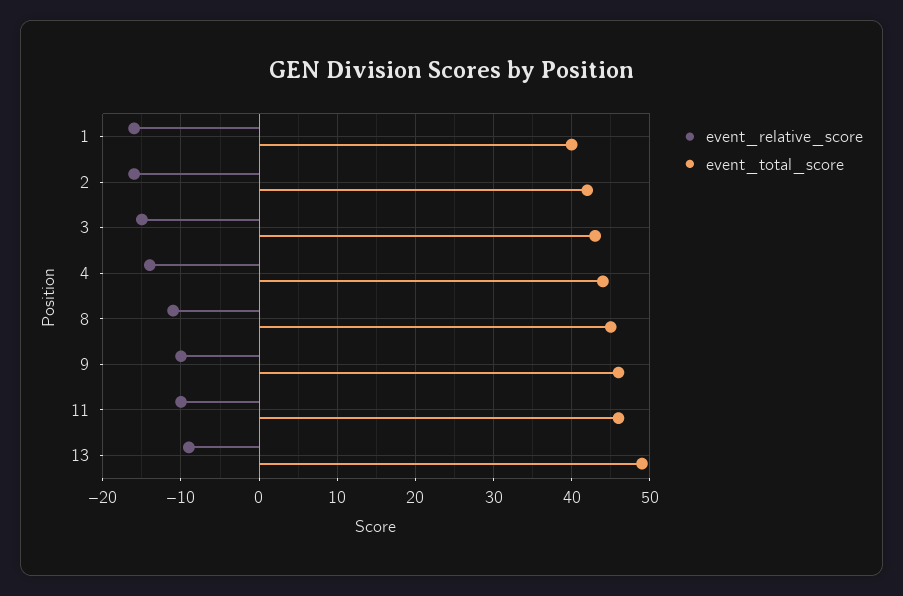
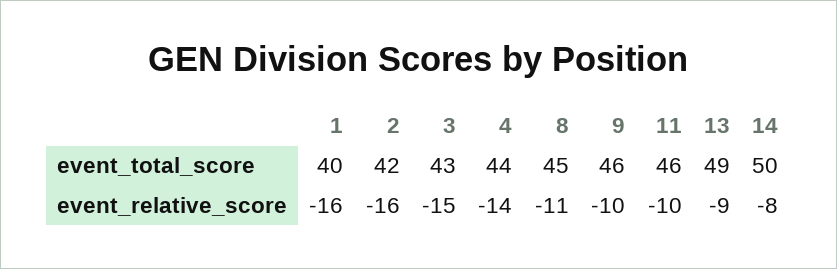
  {
    "event_relative_score": {
      "1": -16,
      "2": -16,
      "3": -15,
      "4": -14,
      "8": -11,
      "9": -10,
      "11": -10,
-     "13": -9
+     "13": -9,
+     "14": -8
    },
    "event_total_score": {
      "1": 40,
      "2": 42,
      "3": 43,
      "4": 44,
      "8": 45,
      "9": 46,
      "11": 46,
-     "13": 49
+     "13": 49,
+     "14": 50
    }
  }

